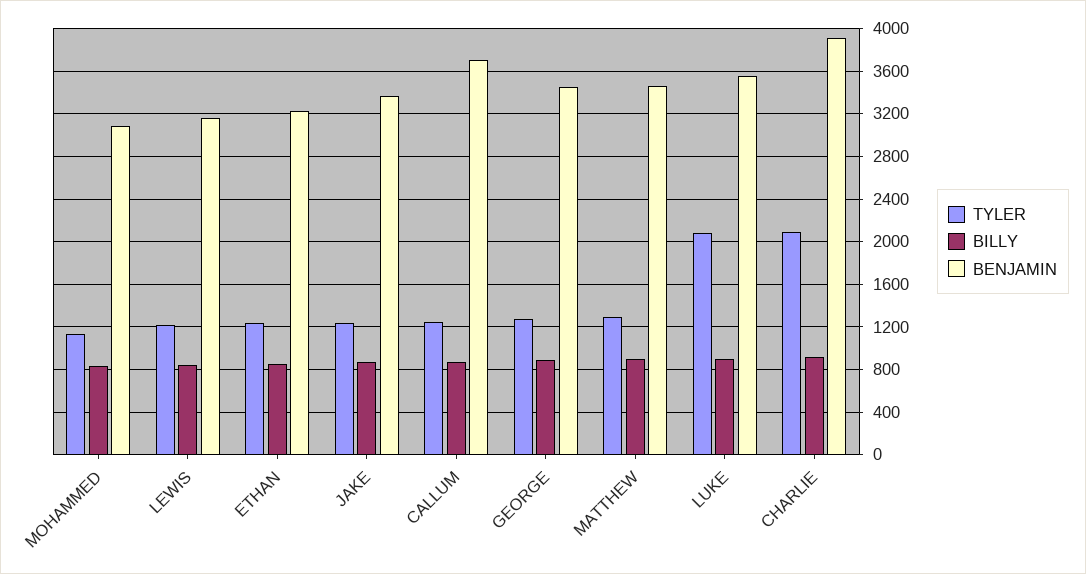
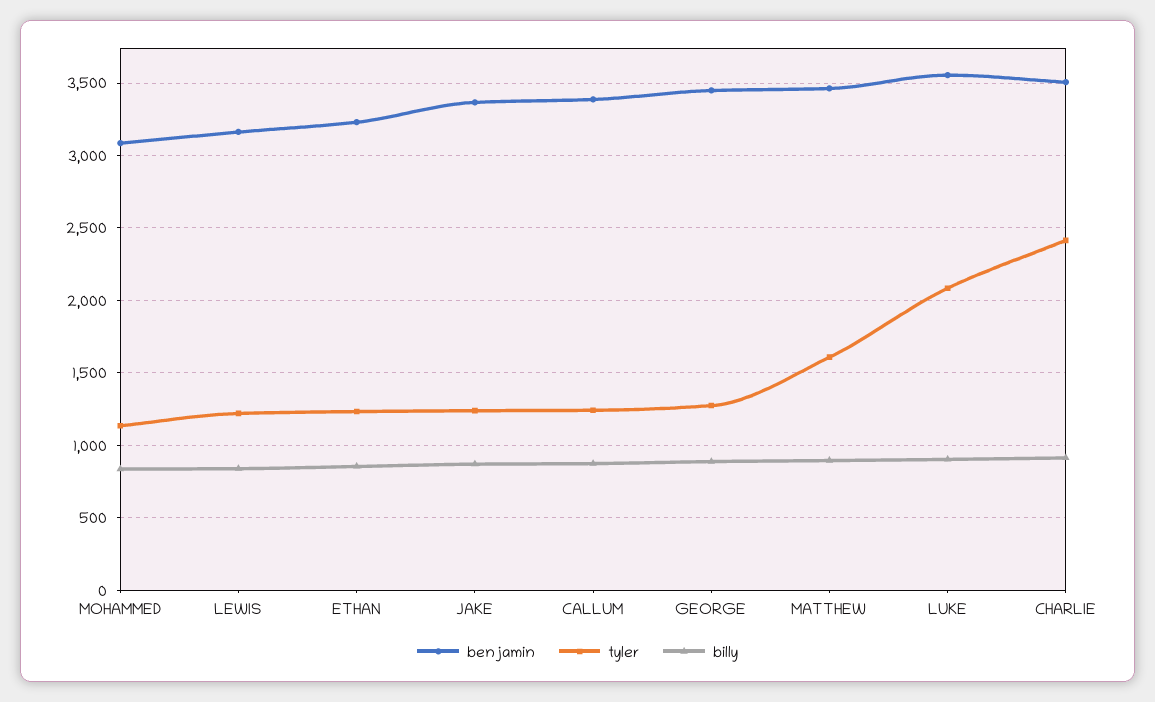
  {
    "TYLER": {
      "MOHAMMED": 1150,
      "LEWIS": 1200,
      "ETHAN": 1250,
      "JAKE": 1250,
      "CALLUM": 1250,
      "GEORGE": 1250,
-     "MATTHEW": 1300,
+     "MATTHEW": 1600,
      "LUKE": 2100,
-     "CHARLIE": 2100
+     "CHARLIE": 2400
    },
    "BILLY": {
      "MOHAMMED": 850,
      "LEWIS": 850,
      "ETHAN": 850,
      "JAKE": 850,
      "CALLUM": 850,
      "GEORGE": 900,
      "MATTHEW": 900,
      "LUKE": 900,
      "CHARLIE": 900
    },
    "BENJAMIN": {
      "MOHAMMED": 3100,
      "LEWIS": 3150,
      "ETHAN": 3250,
      "JAKE": 3350,
-     "CALLUM": 3700,
+     "CALLUM": 3400,
      "GEORGE": 3450,
      "MATTHEW": 3450,
      "LUKE": 3550,
-     "CHARLIE": 3900
+     "CHARLIE": 3500
    }
  }

